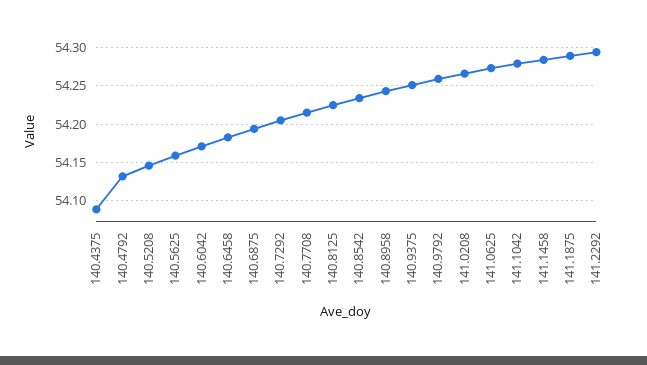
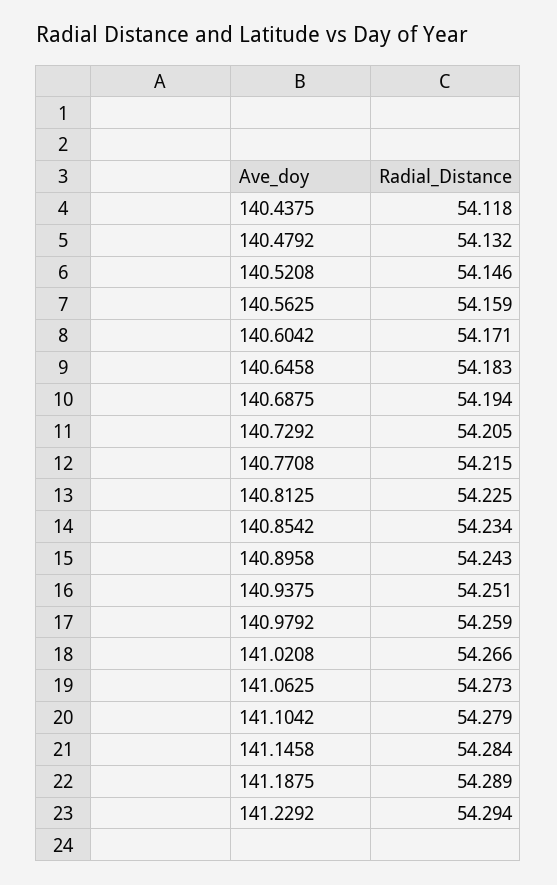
  {
-   "140.4375": 54.09,
+   "140.4375": 54.118,
    "140.4792": 54.132,
    "140.5208": 54.146,
    "140.5625": 54.159,
    "140.6042": 54.171,
    "140.6458": 54.183,
    "140.6875": 54.194,
    "140.7292": 54.205,
    "140.7708": 54.215,
    "140.8125": 54.225,
    "140.8542": 54.234,
    "140.8958": 54.243,
    "140.9375": 54.251,
    "140.9792": 54.259,
    "141.0208": 54.266,
    "141.0625": 54.273,
    "141.1042": 54.279,
    "141.1458": 54.284,
    "141.1875": 54.289,
    "141.2292": 54.294
  }

